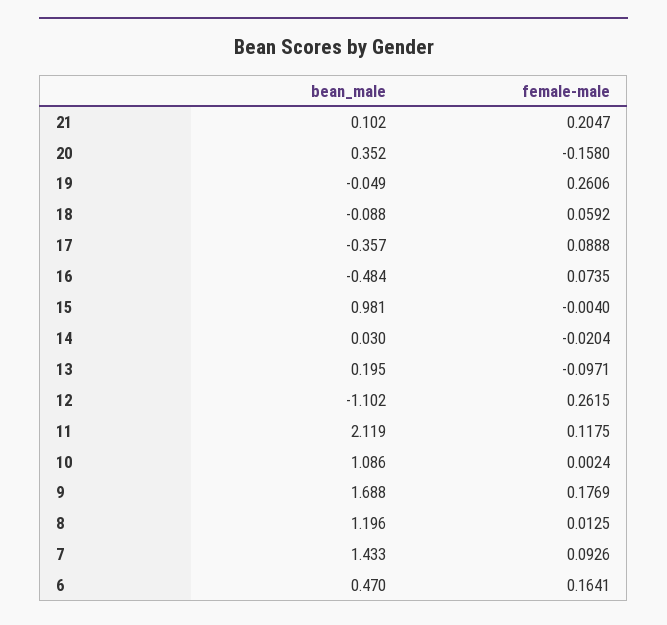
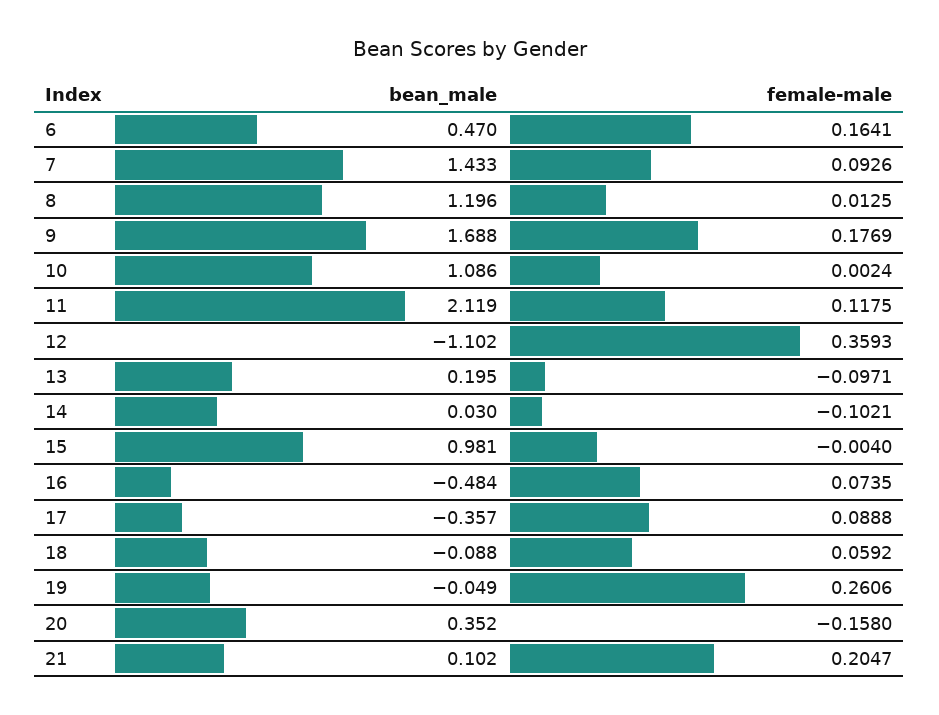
  {
    "bean_male": {
      "21": 0.102,
      "20": 0.352,
      "19": -0.049,
      "18": -0.088,
      "17": -0.357,
      "16": -0.484,
      "15": 0.981,
      "14": 0.03,
      "13": 0.195,
      "12": -1.102,
      "11": 2.119,
      "10": 1.086,
      "9": 1.688,
      "8": 1.196,
      "7": 1.433,
      "6": 0.47
    },
    "female-male": {
      "21": 0.2047,
      "20": -0.158,
      "19": 0.2606,
      "18": 0.0592,
      "17": 0.0888,
      "16": 0.0735,
      "15": -0.004,
-     "14": -0.0204,
+     "14": -0.1021,
      "13": -0.0971,
-     "12": 0.2615,
+     "12": 0.3593,
      "11": 0.1175,
      "10": 0.0024,
      "9": 0.1769,
      "8": 0.0125,
      "7": 0.0926,
      "6": 0.1641
    }
  }

